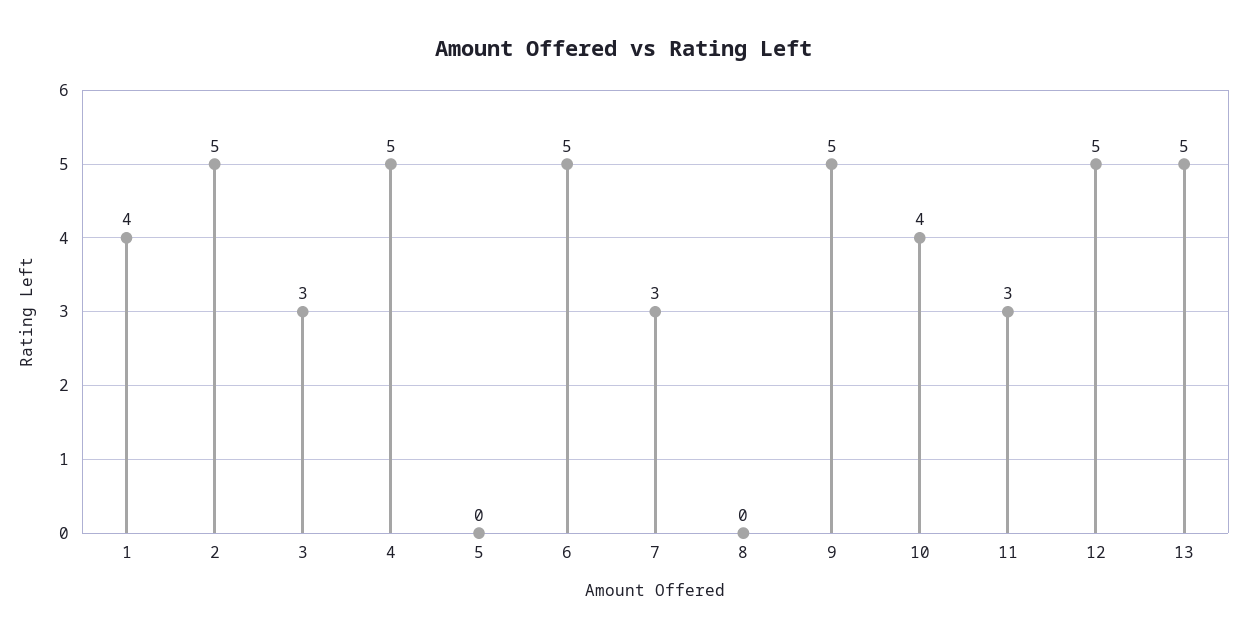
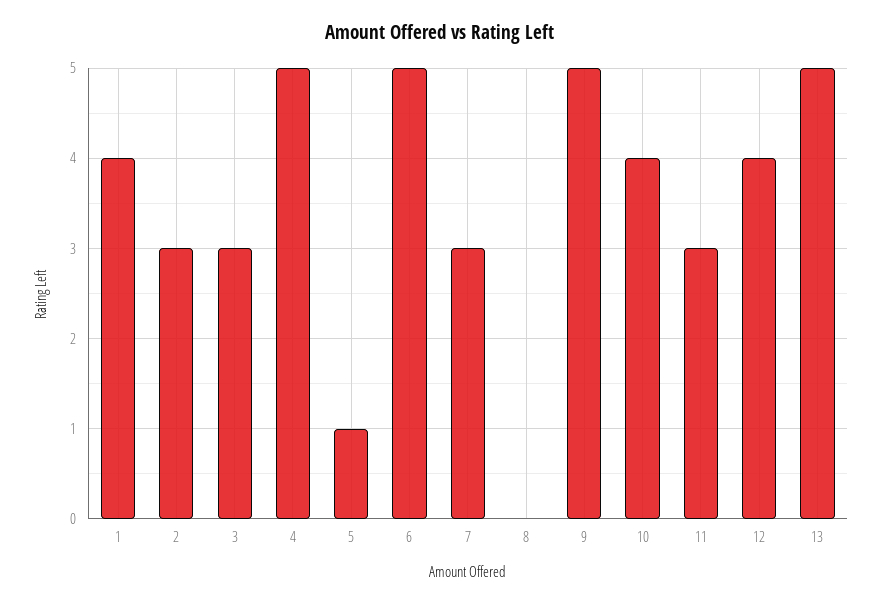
  {
    "1": 4,
-   "2": 5,
+   "2": 3,
    "3": 3,
    "4": 5,
-   "5": 0,
+   "5": 1,
    "6": 5,
    "7": 3,
    "8": 0,
    "9": 5,
    "10": 4,
    "11": 3,
-   "12": 5,
+   "12": 4,
    "13": 5
  }

